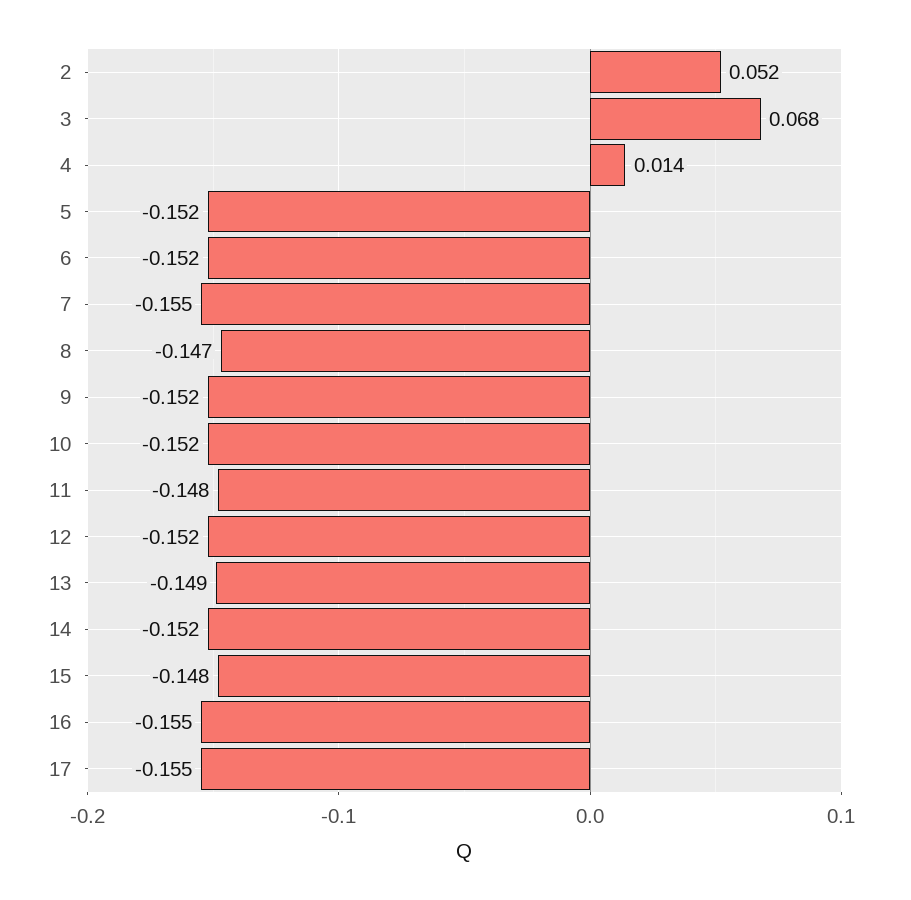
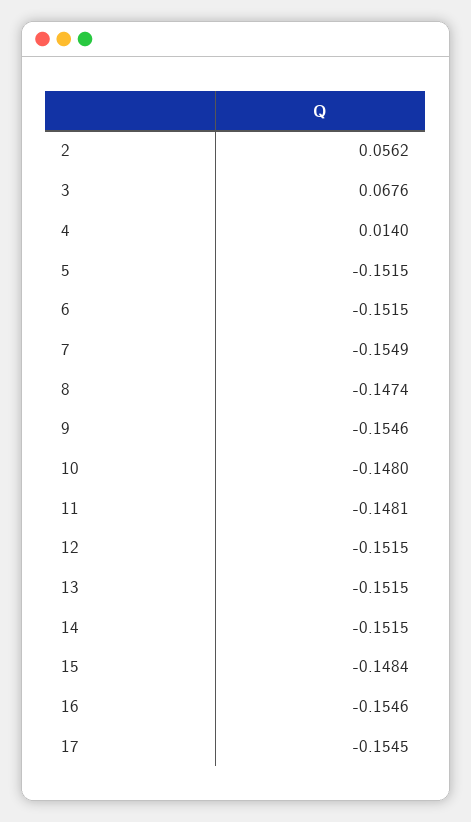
  {
-   "2": 0.052,
+   "2": 0.0562,
    "3": 0.0676,
    "4": 0.014,
    "5": -0.1515,
    "6": -0.1515,
    "7": -0.1549,
    "8": -0.1474,
-   "9": -0.152,
+   "9": -0.1546,
-   "10": -0.152,
+   "10": -0.148,
    "11": -0.1481,
    "12": -0.1515,
-   "13": -0.149,
+   "13": -0.1515,
    "14": -0.1515,
    "15": -0.1484,
    "16": -0.1546,
    "17": -0.1545
  }

